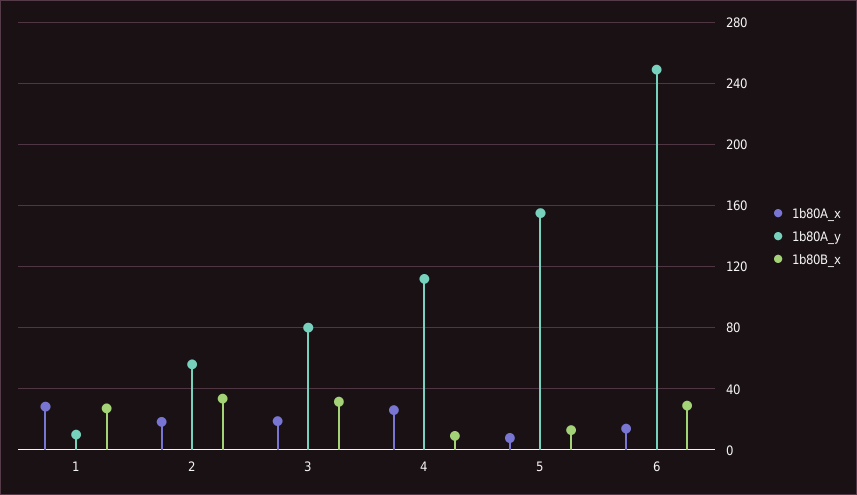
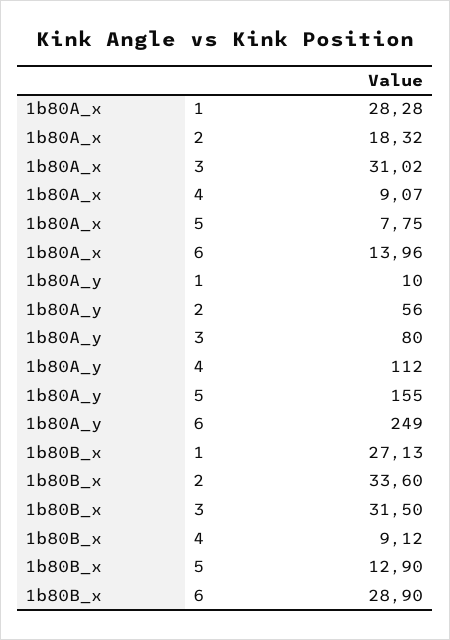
  {
    "1b80A_x": {
      "1": 28.28,
      "2": 18.32,
-     "3": 20,
+     "3": 31.02,
-     "4": 25,
+     "4": 9.07,
      "5": 7.75,
      "6": 13.96
    },
    "1b80A_y": {
      "1": 10,
      "2": 56,
      "3": 80,
      "4": 112,
      "5": 155,
      "6": 249
    },
    "1b80B_x": {
      "1": 27.13,
      "2": 33.6,
      "3": 31.5,
      "4": 9.12,
      "5": 12.9,
      "6": 28.9
    }
  }

